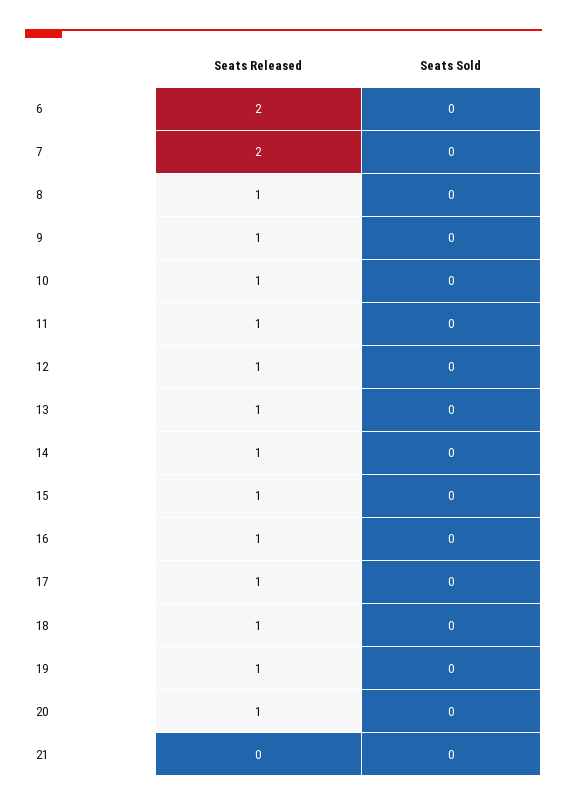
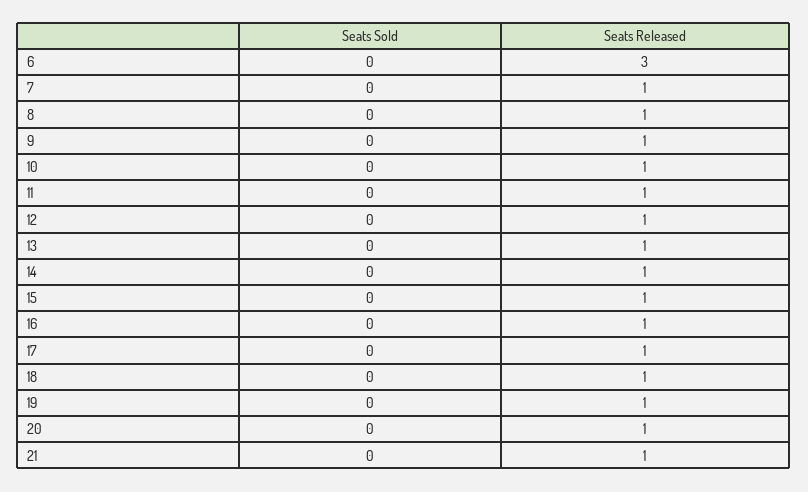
  {
    "Seats Released": {
-     "6": 2,
+     "6": 3,
-     "7": 2,
+     "7": 1,
      "8": 1,
      "9": 1,
      "10": 1,
      "11": 1,
      "12": 1,
      "13": 1,
      "14": 1,
      "15": 1,
      "16": 1,
      "17": 1,
      "18": 1,
      "19": 1,
      "20": 1,
-     "21": 0
+     "21": 1
    },
    "Seats Sold": {
      "6": 0,
      "7": 0,
      "8": 0,
      "9": 0,
      "10": 0,
      "11": 0,
      "12": 0,
      "13": 0,
      "14": 0,
      "15": 0,
      "16": 0,
      "17": 0,
      "18": 0,
      "19": 0,
      "20": 0,
      "21": 0
    }
  }

